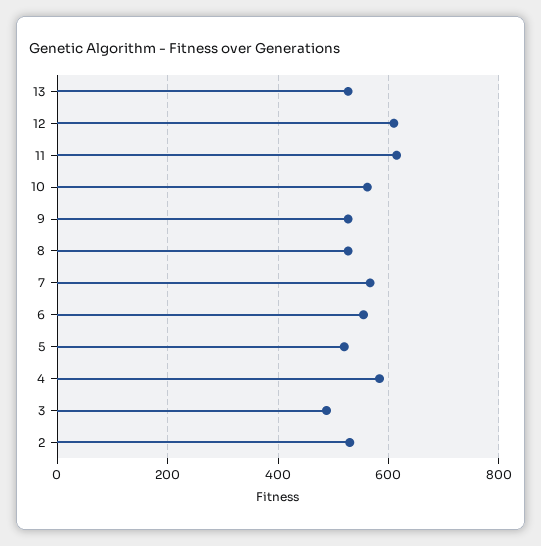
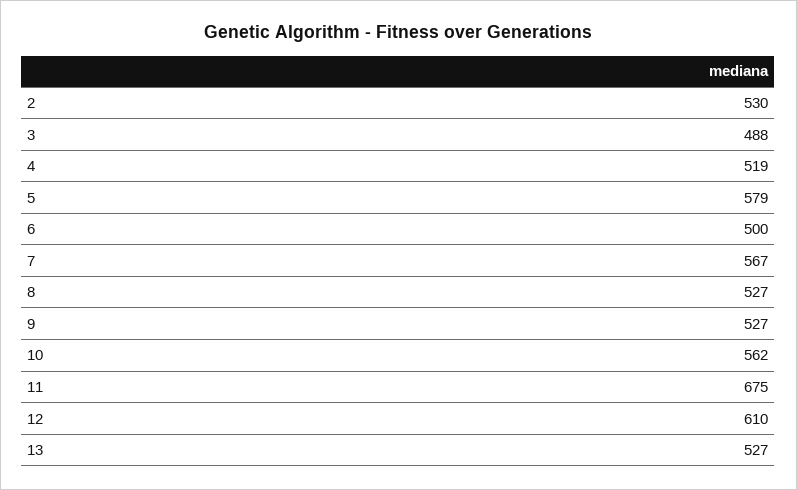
  {
    "13": 527,
    "12": 610,
-   "11": 620,
+   "11": 675,
    "10": 562,
    "9": 527,
    "8": 527,
    "7": 567,
-   "6": 560,
+   "6": 500,
-   "5": 520,
+   "5": 579,
-   "4": 580,
+   "4": 519,
    "3": 488,
    "2": 530
  }

